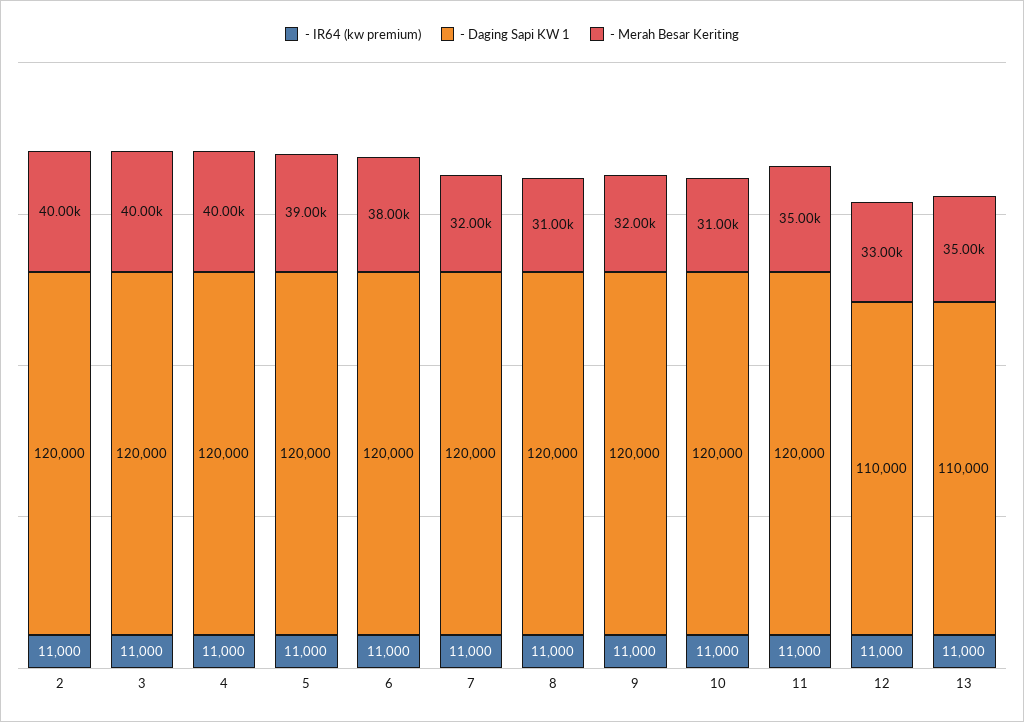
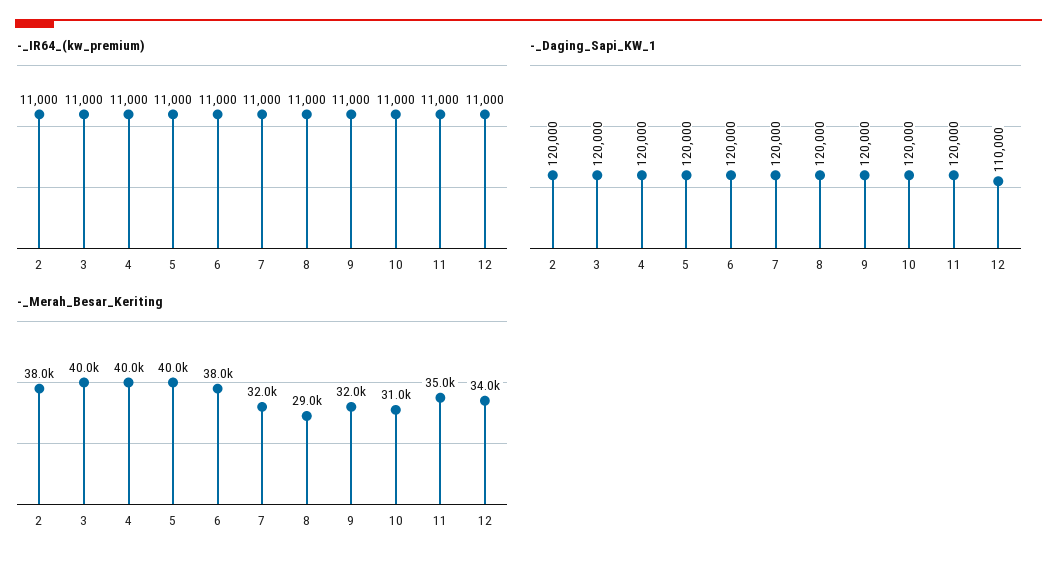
  {
    "- IR64 (kw premium)": {
      "2": 11000,
      "3": 11000,
      "4": 11000,
      "5": 11000,
      "6": 11000,
      "7": 11000,
      "8": 11000,
      "9": 11000,
      "10": 11000,
      "11": 11000,
-     "12": 11000,
+     "12": 11000
-     "13": 11000
    },
    "- Daging Sapi KW 1": {
      "2": 120000,
      "3": 120000,
      "4": 120000,
      "5": 120000,
      "6": 120000,
      "7": 120000,
      "8": 120000,
      "9": 120000,
      "10": 120000,
      "11": 120000,
-     "12": 110000,
+     "12": 110000
-     "13": 110000
    },
    "- Merah Besar Keriting": {
-     "2": 40000,
+     "2": 38000,
      "3": 40000,
      "4": 40000,
-     "5": 39000,
+     "5": 40000,
      "6": 38000,
      "7": 32000,
-     "8": 31000,
+     "8": 29000,
      "9": 32000,
      "10": 31000,
      "11": 35000,
-     "12": 33000,
+     "12": 34000
-     "13": 35000
    }
  }

